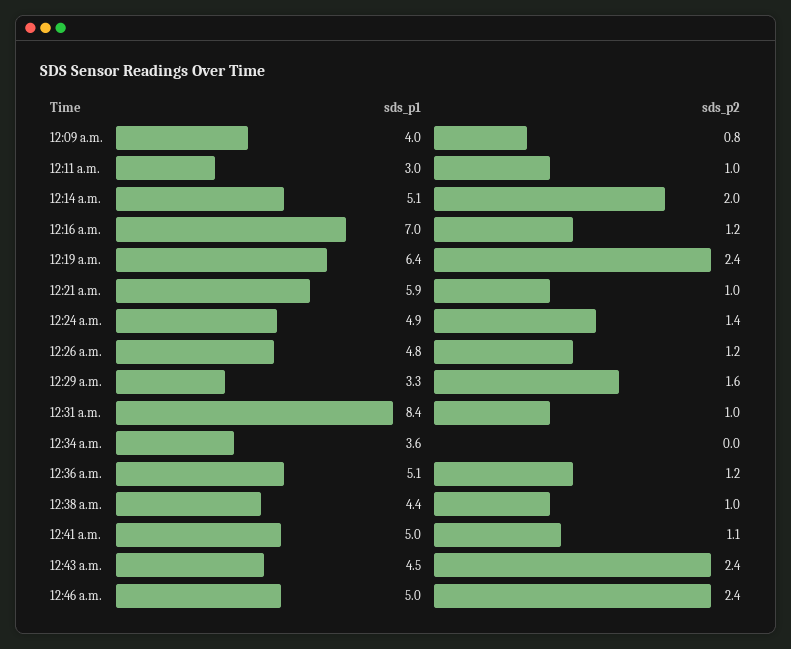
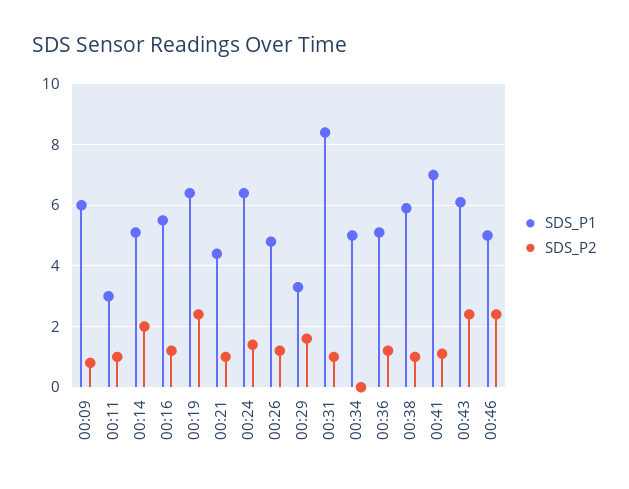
  {
    "sds_p1": {
-     "12:09 a.m.": 4,
+     "12:09 a.m.": 6,
      "12:11 a.m.": 3,
      "12:14 a.m.": 5.1,
-     "12:16 a.m.": 7,
+     "12:16 a.m.": 5.5,
      "12:19 a.m.": 6.4,
-     "12:21 a.m.": 5.9,
+     "12:21 a.m.": 4.5,
-     "12:24 a.m.": 4.9,
+     "12:24 a.m.": 6.5,
      "12:26 a.m.": 4.8,
      "12:29 a.m.": 3.3,
      "12:31 a.m.": 8.4,
-     "12:34 a.m.": 3.6,
+     "12:34 a.m.": 5,
      "12:36 a.m.": 5.1,
-     "12:38 a.m.": 4.4,
+     "12:38 a.m.": 6,
-     "12:41 a.m.": 5,
+     "12:41 a.m.": 7,
-     "12:43 a.m.": 4.5,
+     "12:43 a.m.": 6,
      "12:46 a.m.": 5
    },
    "sds_p2": {
      "12:09 a.m.": 0.8,
      "12:11 a.m.": 1,
      "12:14 a.m.": 2,
      "12:16 a.m.": 1.2,
      "12:19 a.m.": 2.4,
      "12:21 a.m.": 1,
      "12:24 a.m.": 1.4,
      "12:26 a.m.": 1.2,
      "12:29 a.m.": 1.6,
      "12:31 a.m.": 1,
      "12:34 a.m.": 0,
      "12:36 a.m.": 1.2,
      "12:38 a.m.": 1,
      "12:41 a.m.": 1.1,
      "12:43 a.m.": 2.4,
      "12:46 a.m.": 2.4
    }
  }

